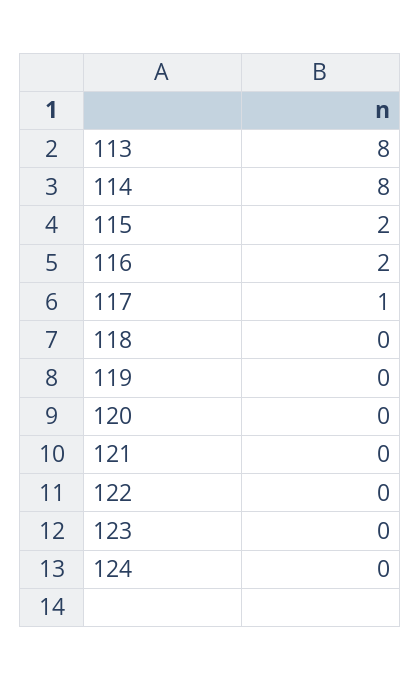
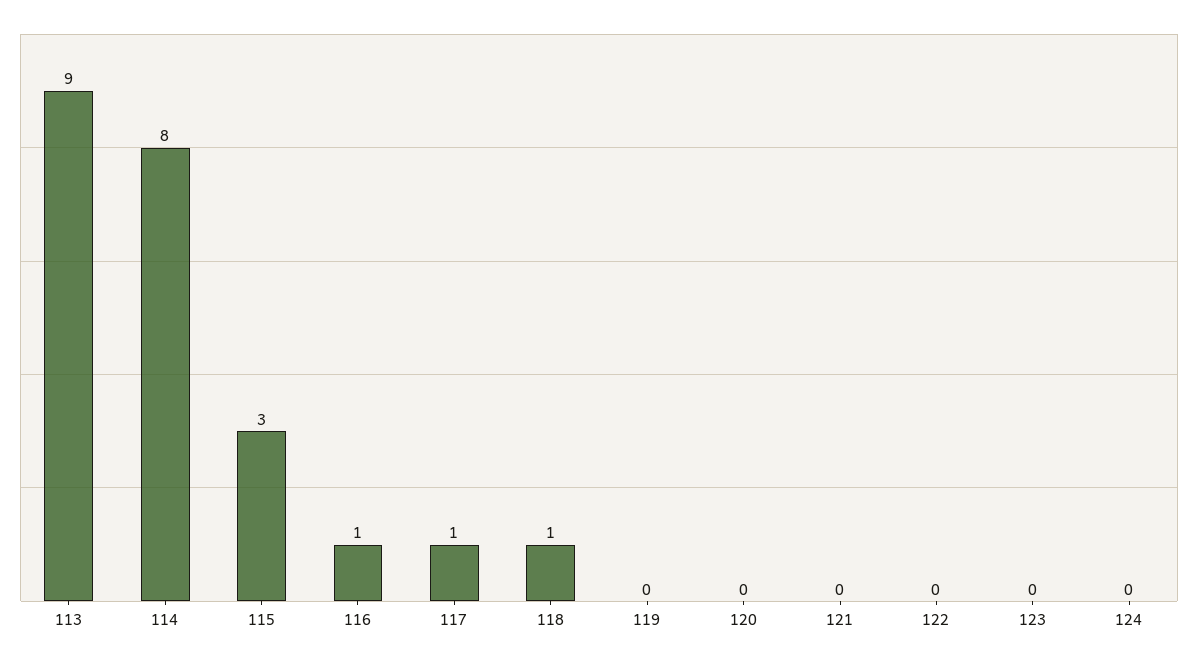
  {
-   "113": 8,
+   "113": 9,
    "114": 8,
-   "115": 2,
+   "115": 3,
-   "116": 2,
+   "116": 1,
    "117": 1,
-   "118": 0,
+   "118": 1,
    "119": 0,
    "120": 0,
    "121": 0,
    "122": 0,
    "123": 0,
    "124": 0
  }

